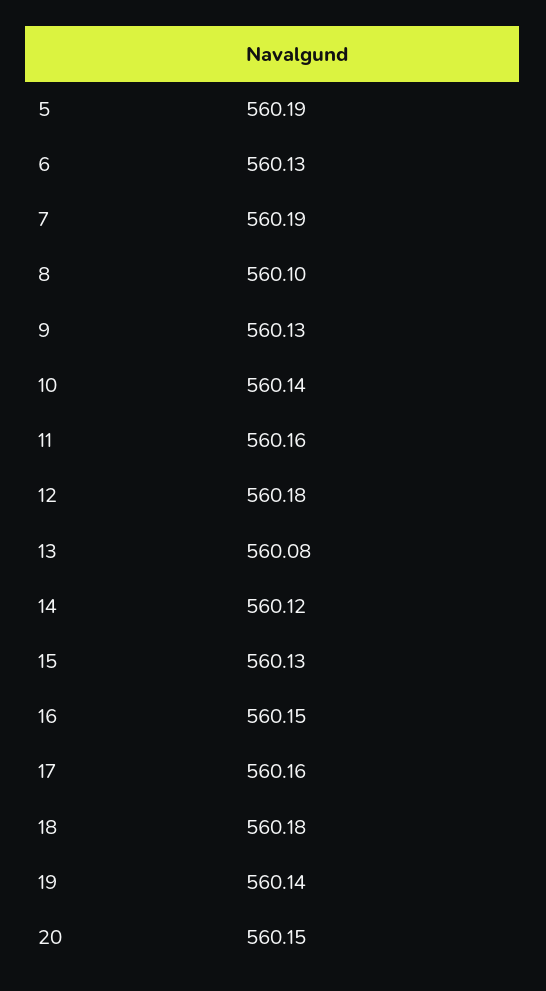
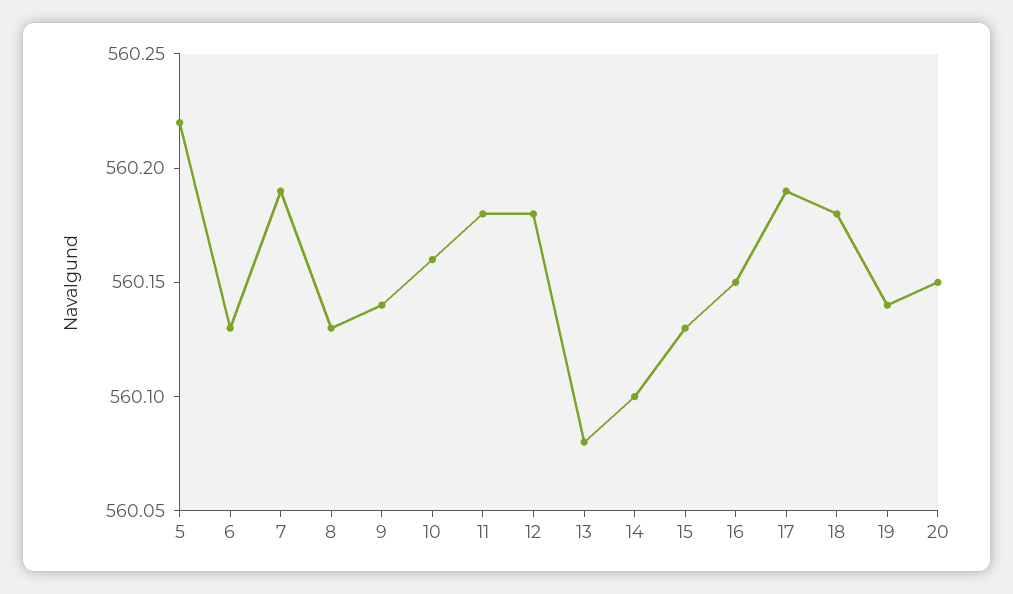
  {
-   "5": 560.19,
+   "5": 560.22,
    "6": 560.13,
    "7": 560.19,
-   "8": 560.1,
+   "8": 560.13,
-   "9": 560.13,
+   "9": 560.14,
-   "10": 560.14,
+   "10": 560.16,
-   "11": 560.16,
+   "11": 560.18,
    "12": 560.18,
    "13": 560.08,
-   "14": 560.12,
+   "14": 560.1,
    "15": 560.13,
    "16": 560.15,
-   "17": 560.16,
+   "17": 560.19,
    "18": 560.18,
    "19": 560.14,
    "20": 560.15
  }

